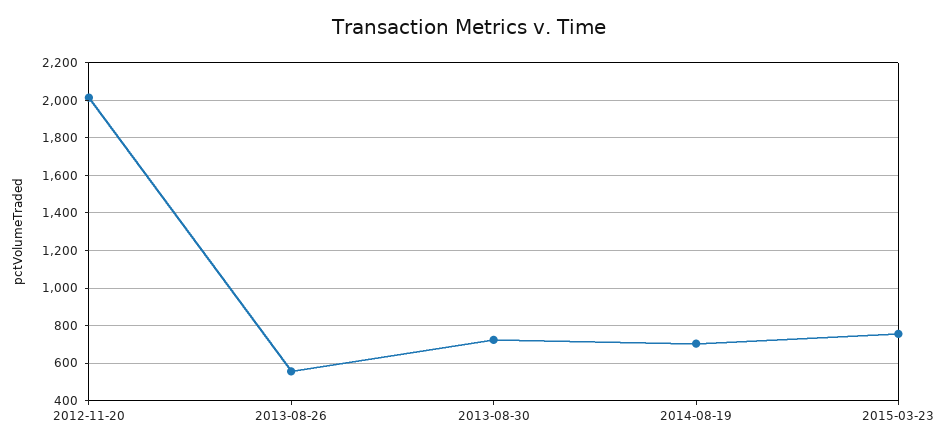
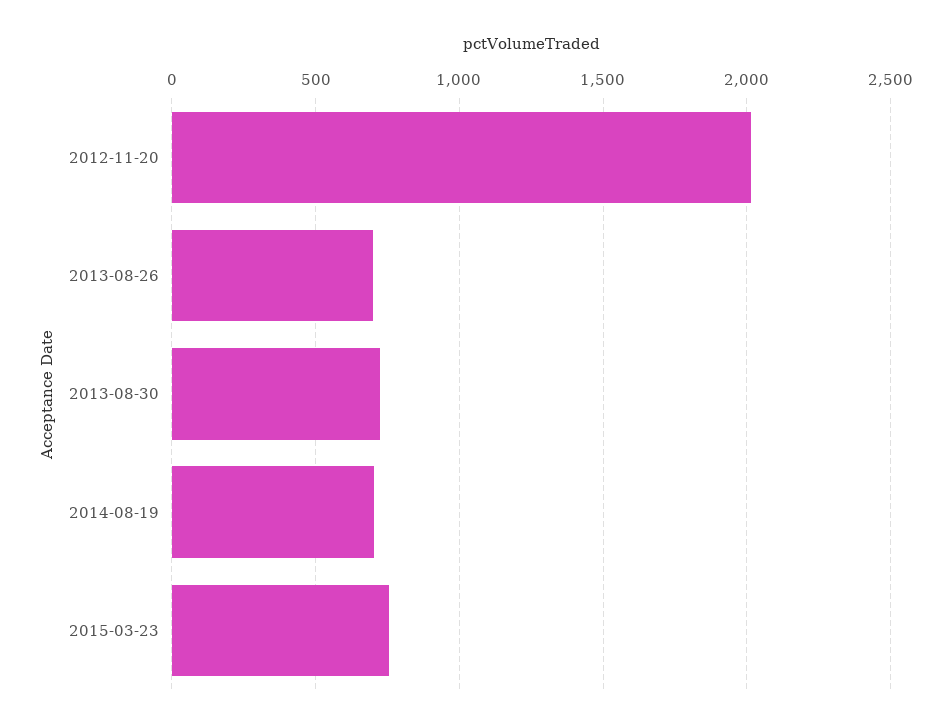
  {
    "2012-11-20": 2000,
-   "2013-08-26": 550,
+   "2013-08-26": 700,
    "2013-08-30": 700,
    "2014-08-19": 700,
    "2015-03-23": 750
  }

